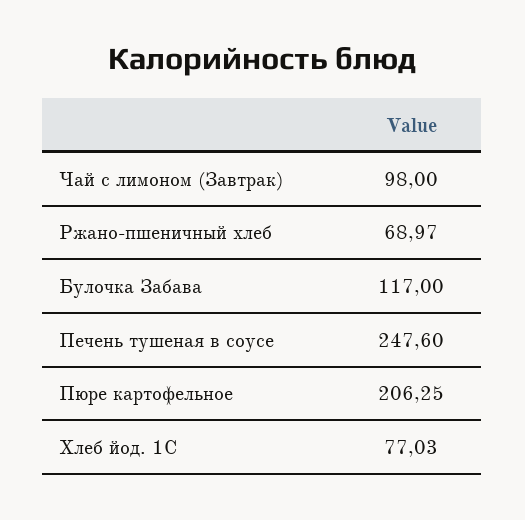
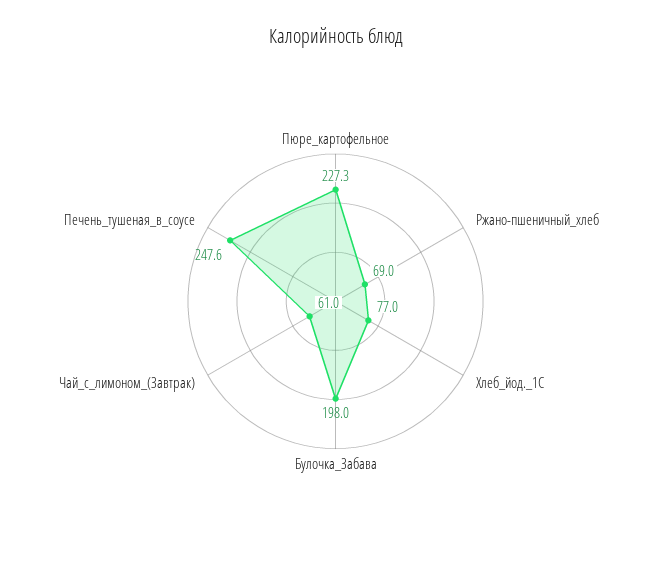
  {
-   "Чай с лимоном (Завтрак)": 98,
+   "Чай с лимоном (Завтрак)": 61,
    "Ржано-пшеничный хлеб": 68.97,
-   "Булочка Забава": 117,
+   "Булочка Забава": 198,
    "Печень тушеная в соусе": 247.6,
-   "Пюре картофельное": 206.25,
+   "Пюре картофельное": 227.3,
    "Хлеб йод. 1С": 77.03
  }

